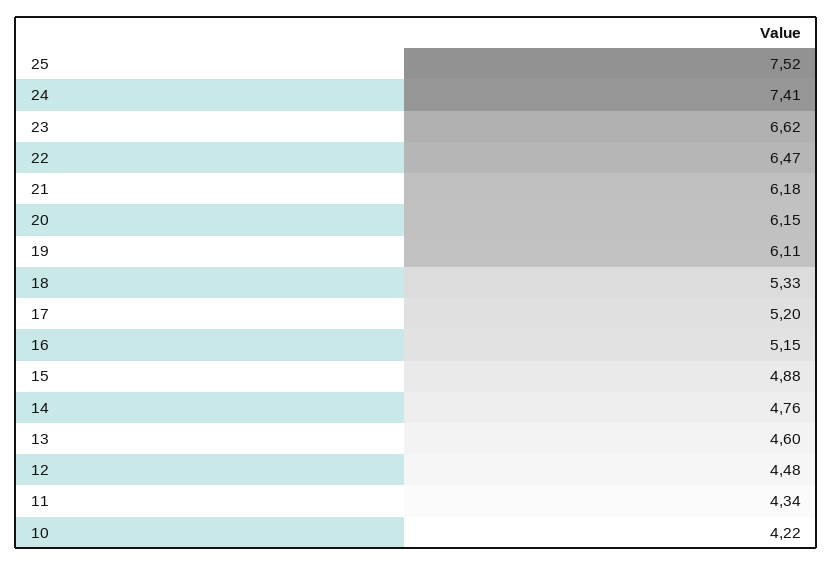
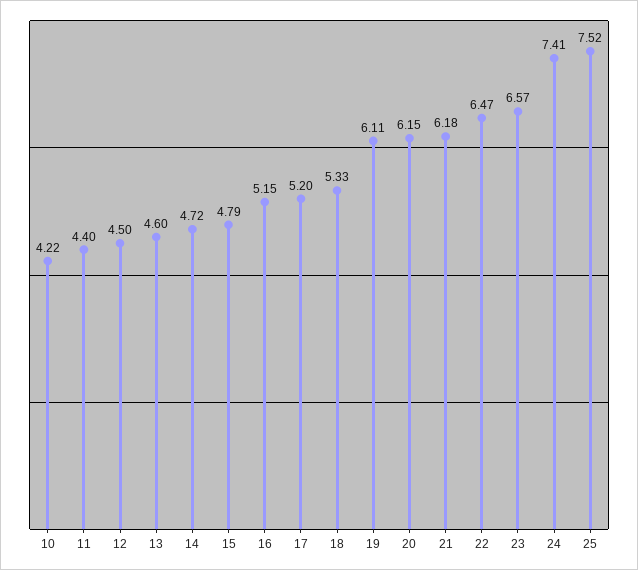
  {
    "25": 7.52,
    "24": 7.41,
-   "23": 6.62,
+   "23": 6.57,
    "22": 6.47,
    "21": 6.18,
    "20": 6.15,
    "19": 6.11,
    "18": 5.33,
    "17": 5.2,
    "16": 5.15,
-   "15": 4.88,
+   "15": 4.79,
-   "14": 4.76,
+   "14": 4.72,
    "13": 4.6,
-   "12": 4.48,
+   "12": 4.5,
-   "11": 4.34,
+   "11": 4.4,
    "10": 4.22
  }

